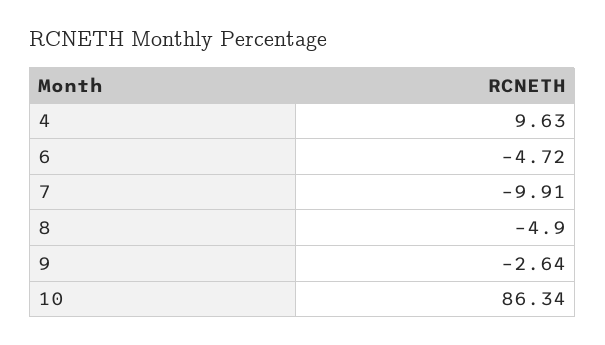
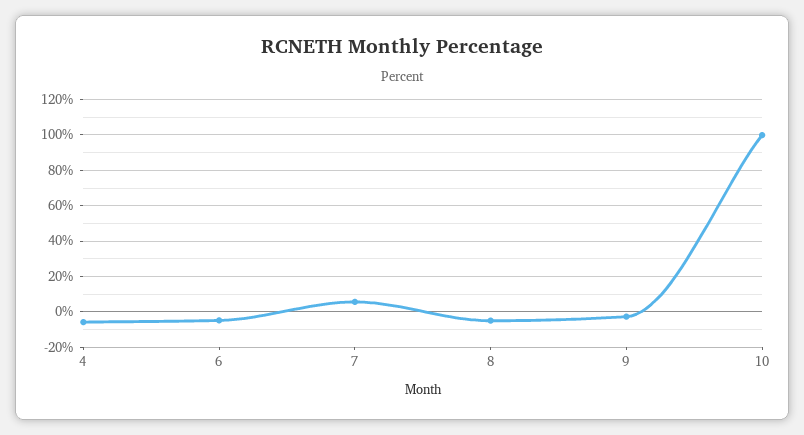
  {
-   "4": 9.63,
+   "4": -5,
    "6": -4.72,
-   "7": -9.91,
+   "7": 5,
    "8": -4.9,
    "9": -2.64,
-   "10": 86.34
+   "10": 100
  }

